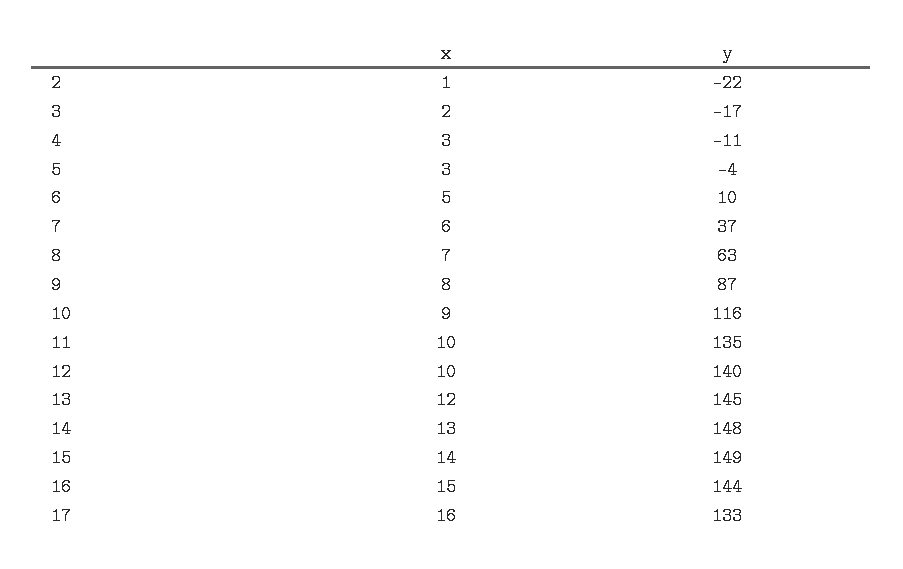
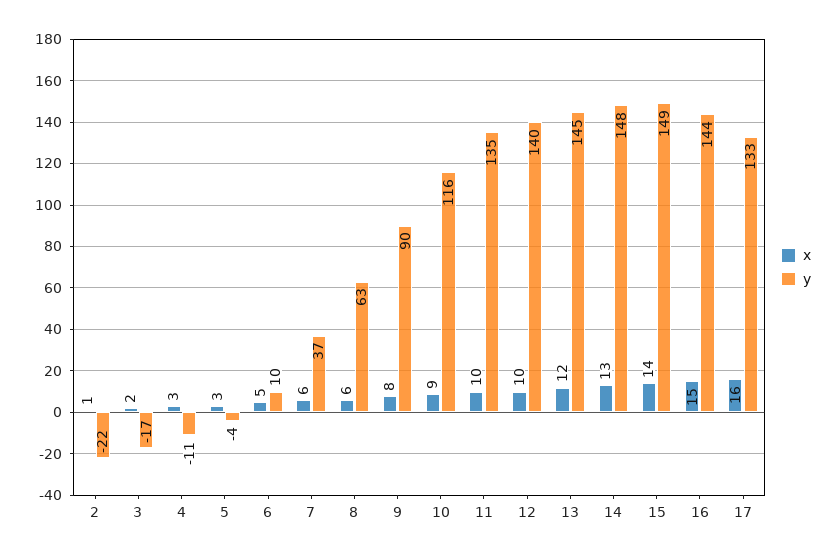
  {
    "x": {
      "2": 1,
      "3": 2,
      "4": 3,
      "5": 3,
      "6": 5,
      "7": 6,
-     "8": 7,
+     "8": 6,
      "9": 8,
      "10": 9,
      "11": 10,
      "12": 10,
      "13": 12,
      "14": 13,
      "15": 14,
      "16": 15,
      "17": 16
    },
    "y": {
      "2": -22,
      "3": -17,
      "4": -11,
      "5": -4,
      "6": 10,
      "7": 37,
      "8": 63,
-     "9": 87,
+     "9": 90,
      "10": 116,
      "11": 135,
      "12": 140,
      "13": 145,
      "14": 148,
      "15": 149,
      "16": 144,
      "17": 133
    }
  }

